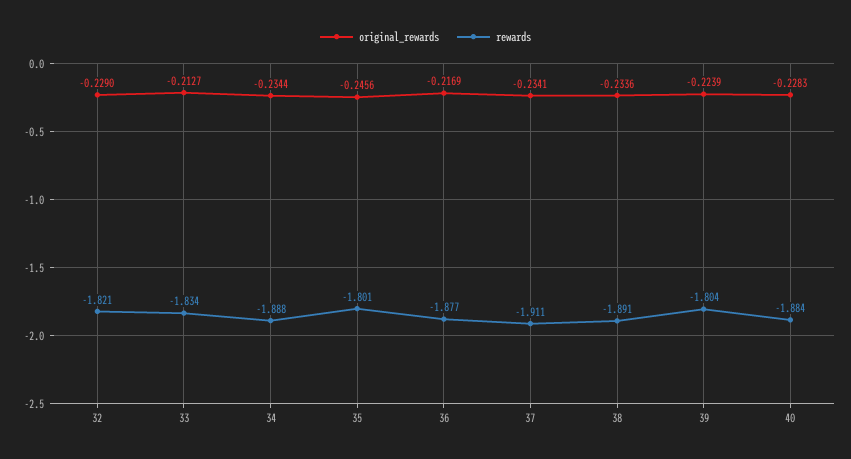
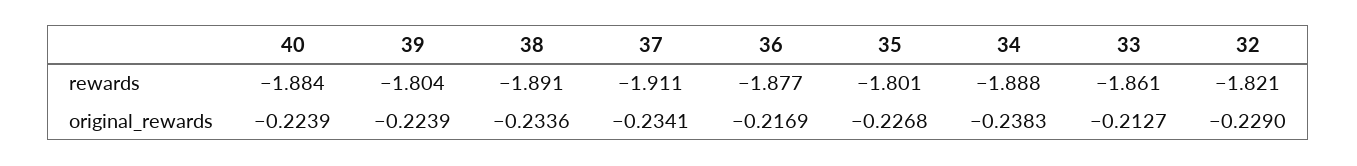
  {
    "original_rewards": {
      "32": -0.229,
      "33": -0.2127,
-     "34": -0.2344,
+     "34": -0.2383,
-     "35": -0.2456,
+     "35": -0.2268,
      "36": -0.2169,
      "37": -0.2341,
      "38": -0.2336,
      "39": -0.2239,
-     "40": -0.2283
+     "40": -0.2239
    },
    "rewards": {
      "32": -1.821,
-     "33": -1.834,
+     "33": -1.861,
      "34": -1.888,
      "35": -1.801,
      "36": -1.877,
      "37": -1.911,
      "38": -1.891,
      "39": -1.804,
      "40": -1.884
    }
  }

